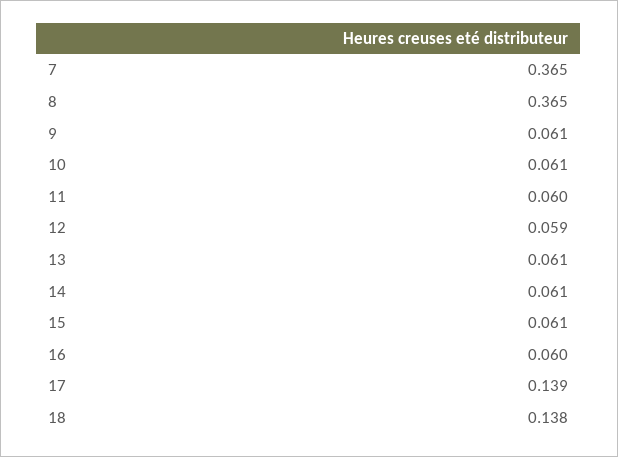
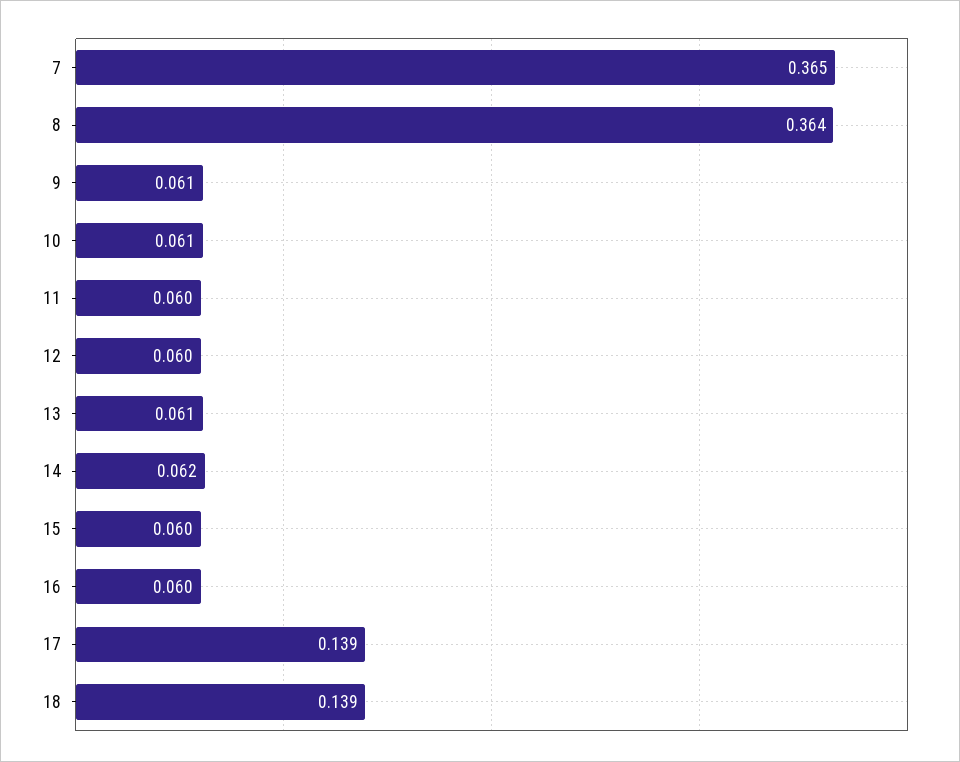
  {
    "7": 0.365,
-   "8": 0.365,
+   "8": 0.364,
    "9": 0.061,
    "10": 0.061,
    "11": 0.06,
-   "12": 0.059,
+   "12": 0.06,
    "13": 0.061,
-   "14": 0.061,
+   "14": 0.062,
-   "15": 0.061,
+   "15": 0.06,
    "16": 0.06,
    "17": 0.139,
-   "18": 0.138
+   "18": 0.139
  }

